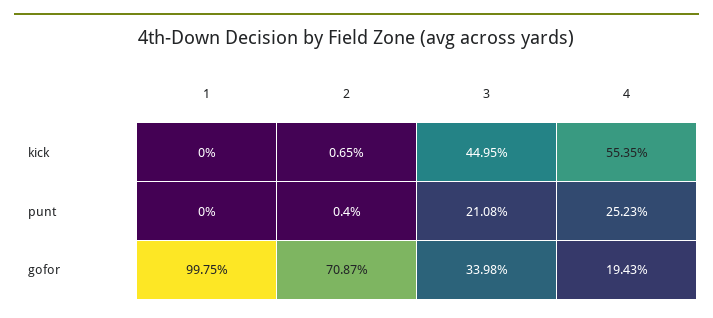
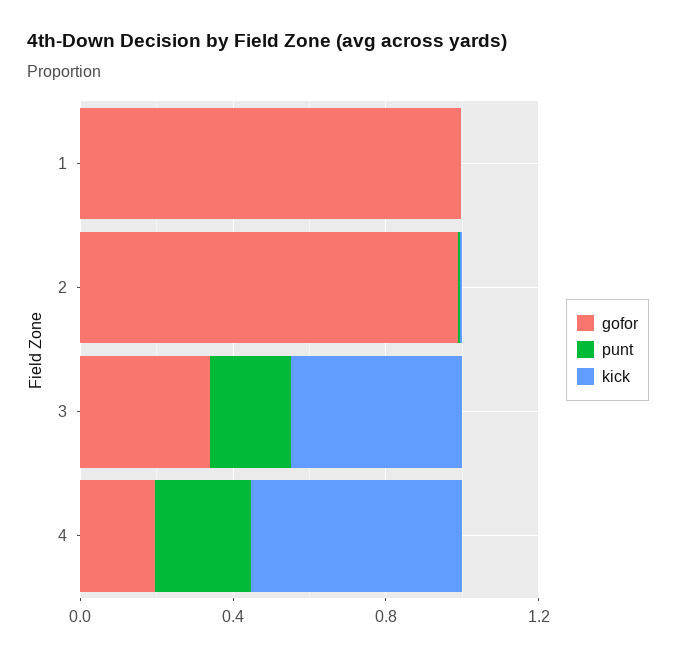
  {
    "kick": {
      "1": 0,
      "2": 0.0065,
      "3": 0.4495,
      "4": 0.5535
    },
    "punt": {
      "1": 0,
      "2": 0.004,
      "3": 0.2108,
      "4": 0.2523
    },
    "gofor": {
      "1": 0.9975,
-     "2": 0.7087,
+     "2": 1,
      "3": 0.3398,
      "4": 0.1943
    }
  }

